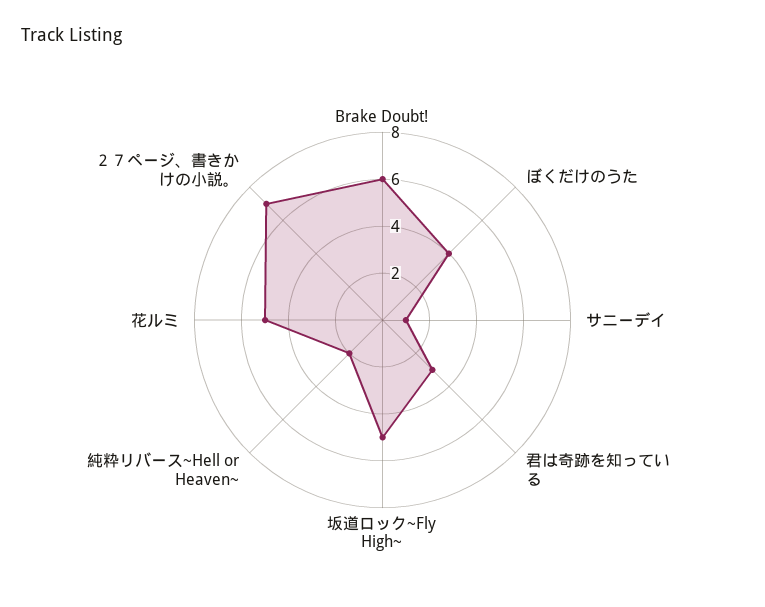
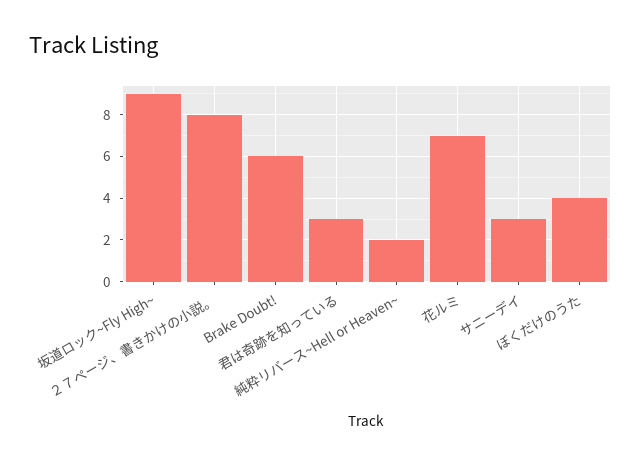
  {
    "Brake Doubt!": 6,
    "ぼくだけのうた": 4,
-   "サニーデイ": 1,
+   "サニーデイ": 3,
    "君は奇跡を知っている": 3,
-   "坂道ロック~Fly High~": 5,
+   "坂道ロック~Fly High~": 9,
    "純粋リバース~Hell or Heaven~": 2,
-   "花ルミ": 5,
+   "花ルミ": 7,
-   "２７ページ、書きかけの小説。": 7
+   "２７ページ、書きかけの小説。": 8
  }

